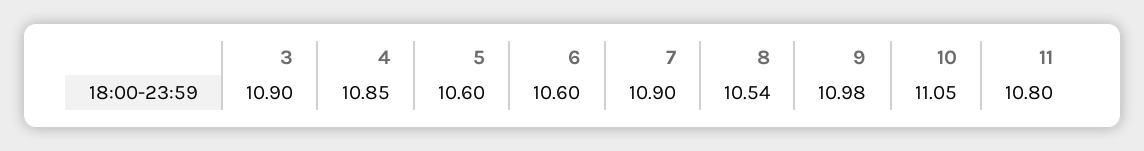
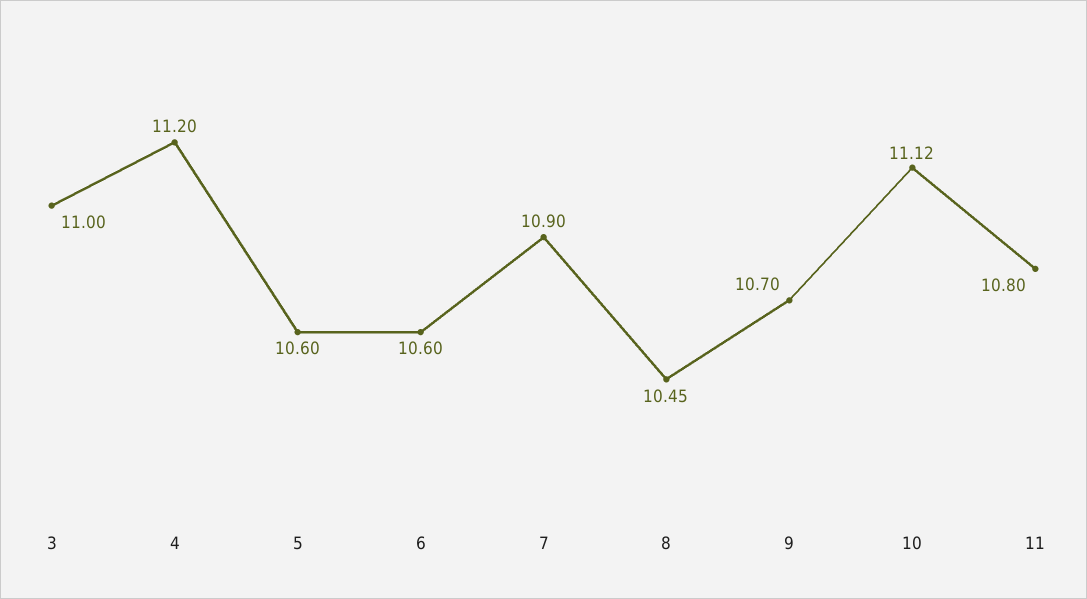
  {
-   "3": 10.9,
+   "3": 11,
-   "4": 10.85,
+   "4": 11.2,
    "5": 10.6,
    "6": 10.6,
    "7": 10.9,
-   "8": 10.54,
+   "8": 10.45,
-   "9": 10.98,
+   "9": 10.7,
-   "10": 11.05,
+   "10": 11.12,
    "11": 10.8
  }

